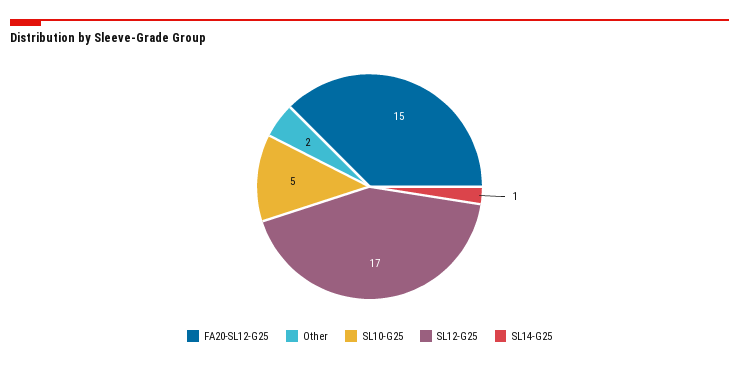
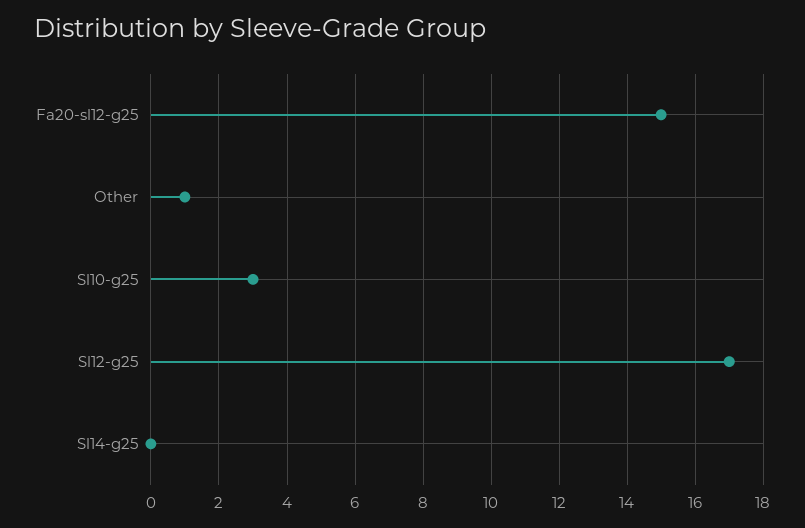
  {
    "FA20-SL12-G25": 15,
-   "Other": 2,
+   "Other": 1,
-   "SL10-G25": 5,
+   "SL10-G25": 3,
    "SL12-G25": 17,
-   "SL14-G25": 1
+   "SL14-G25": 0
  }

